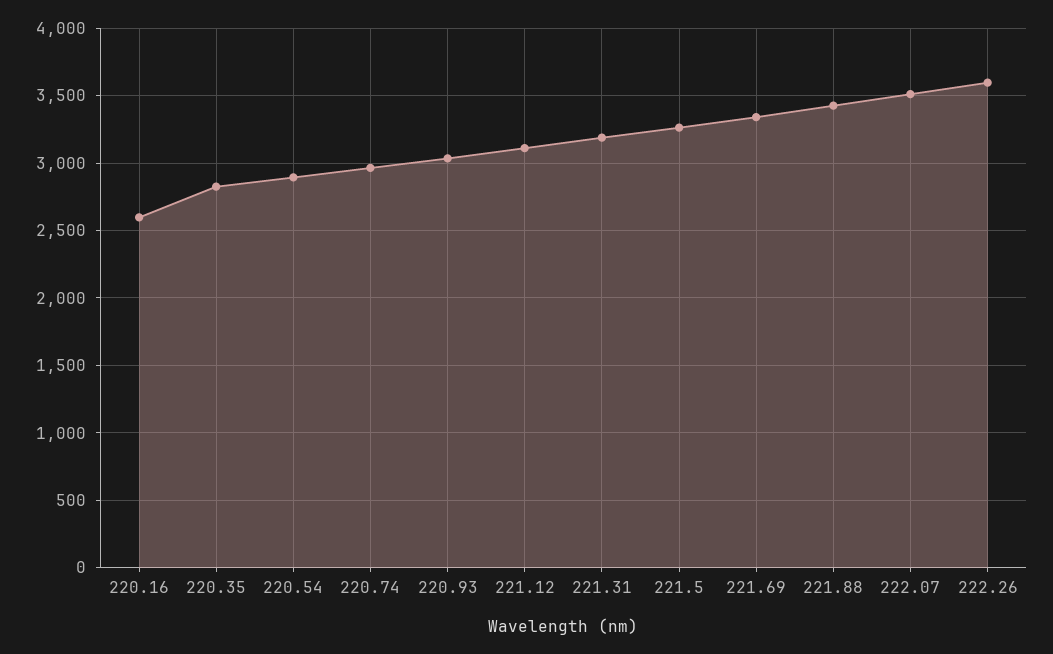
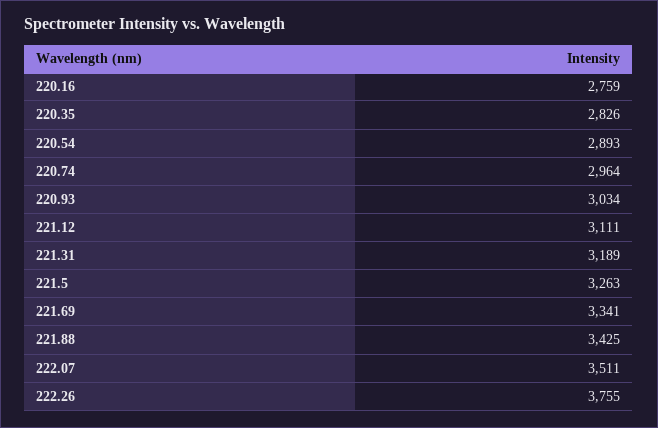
  {
-   "220.16": 2600,
+   "220.16": 2759,
    "220.35": 2826,
    "220.54": 2893,
    "220.74": 2964,
    "220.93": 3034,
    "221.12": 3111,
    "221.31": 3189,
    "221.5": 3263,
    "221.69": 3341,
    "221.88": 3425,
    "222.07": 3511,
-   "222.26": 3600
+   "222.26": 3755
  }

